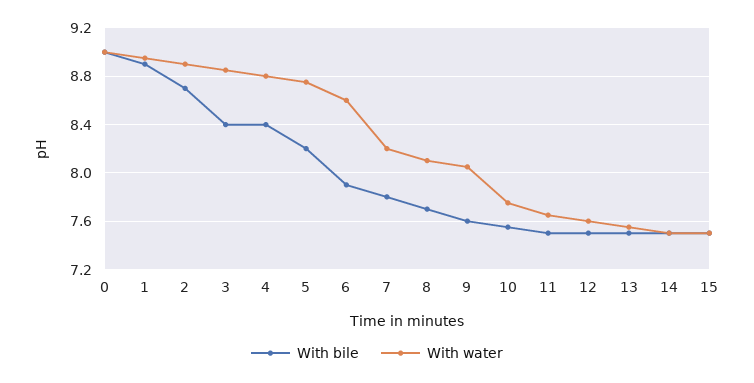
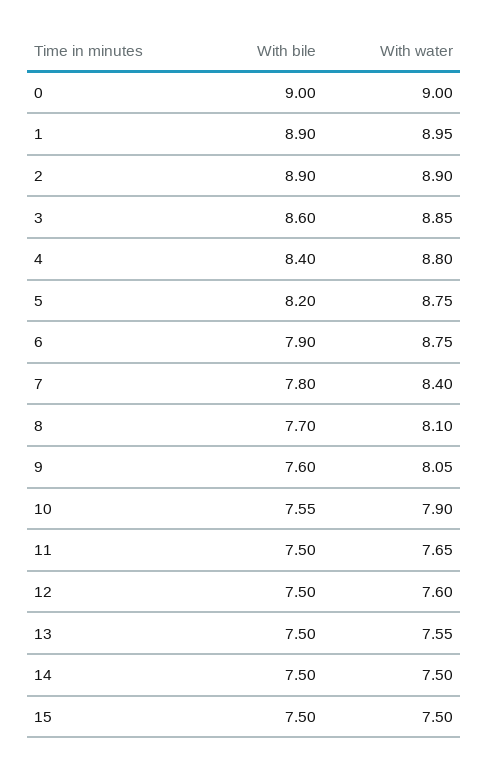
  {
    "With bile": {
      "0": 9,
      "1": 8.9,
-     "2": 8.7,
+     "2": 8.9,
-     "3": 8.4,
+     "3": 8.6,
      "4": 8.4,
      "5": 8.2,
      "6": 7.9,
      "7": 7.8,
      "8": 7.7,
      "9": 7.6,
      "10": 7.55,
      "11": 7.5,
      "12": 7.5,
      "13": 7.5,
      "14": 7.5,
      "15": 7.5
    },
    "With water": {
      "0": 9,
      "1": 8.95,
      "2": 8.9,
      "3": 8.85,
      "4": 8.8,
      "5": 8.75,
-     "6": 8.6,
+     "6": 8.75,
-     "7": 8.2,
+     "7": 8.4,
      "8": 8.1,
      "9": 8.05,
-     "10": 7.75,
+     "10": 7.9,
      "11": 7.65,
      "12": 7.6,
      "13": 7.55,
      "14": 7.5,
      "15": 7.5
    }
  }

